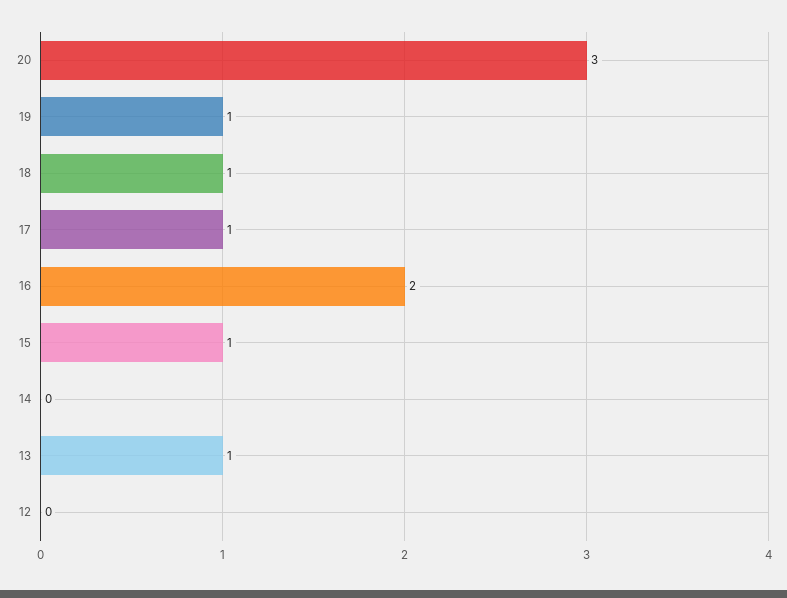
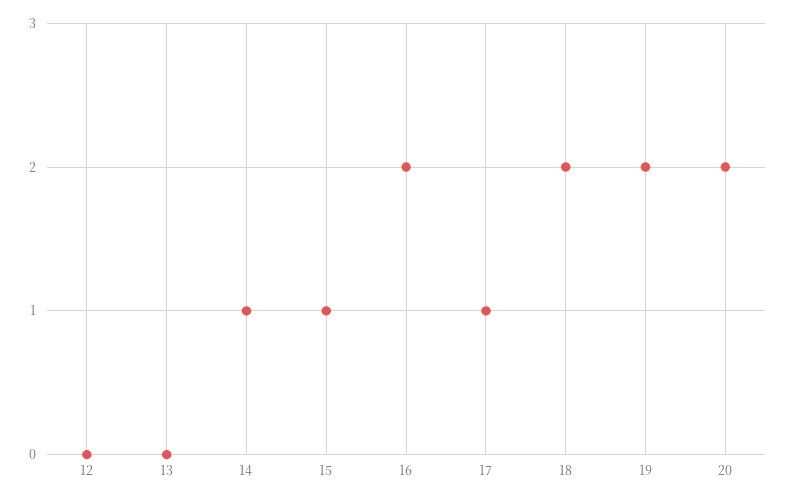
  {
-   "20": 3,
+   "20": 2,
-   "19": 1,
+   "19": 2,
-   "18": 1,
+   "18": 2,
    "17": 1,
    "16": 2,
    "15": 1,
-   "14": 0,
+   "14": 1,
-   "13": 1,
+   "13": 0,
    "12": 0
  }

